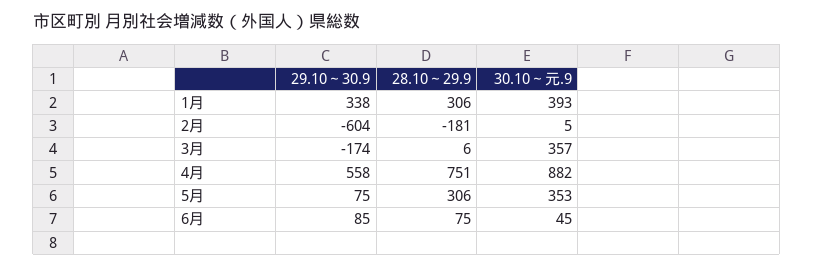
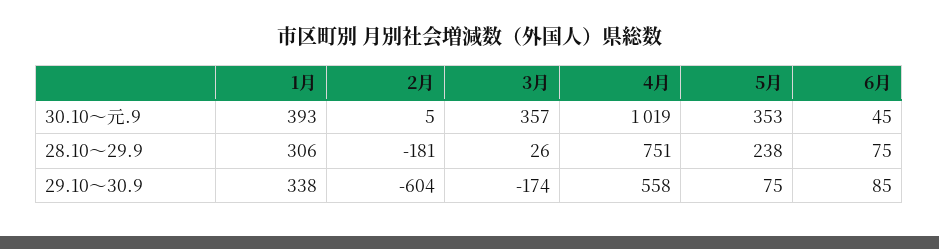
  {
    "29.10～30.9": {
      "1月": 338,
      "2月": -604,
      "3月": -174,
      "4月": 558,
      "5月": 75,
      "6月": 85
    },
    "28.10～29.9": {
      "1月": 306,
      "2月": -181,
-     "3月": 6,
+     "3月": 26,
      "4月": 751,
-     "5月": 306,
+     "5月": 238,
      "6月": 75
    },
    "30.10～元.9": {
      "1月": 393,
      "2月": 5,
      "3月": 357,
-     "4月": 882,
+     "4月": 1019,
      "5月": 353,
      "6月": 45
    }
  }

